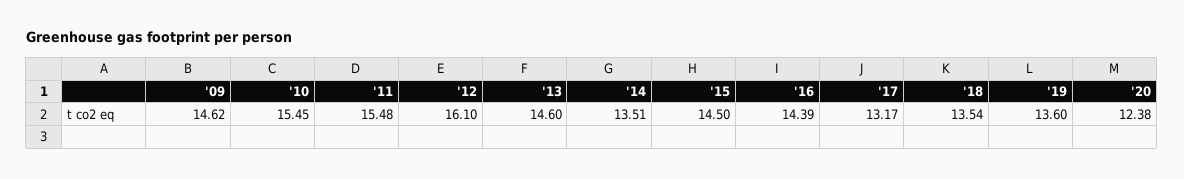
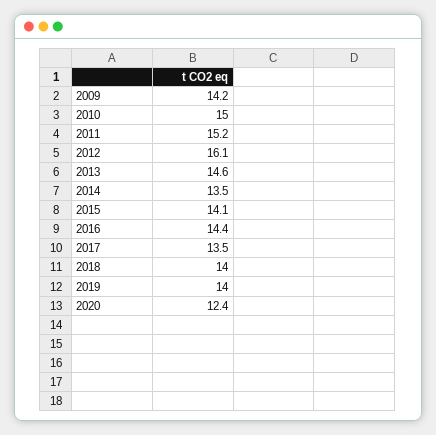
  {
-   "'09": 14.62,
+   "'09": 14.2,
-   "'10": 15.45,
+   "'10": 15,
-   "'11": 15.48,
+   "'11": 15.2,
    "'12": 16.1,
    "'13": 14.6,
    "'14": 13.51,
-   "'15": 14.5,
+   "'15": 14.1,
    "'16": 14.39,
-   "'17": 13.17,
+   "'17": 13.5,
-   "'18": 13.54,
+   "'18": 14,
-   "'19": 13.6,
+   "'19": 14,
    "'20": 12.38
  }

